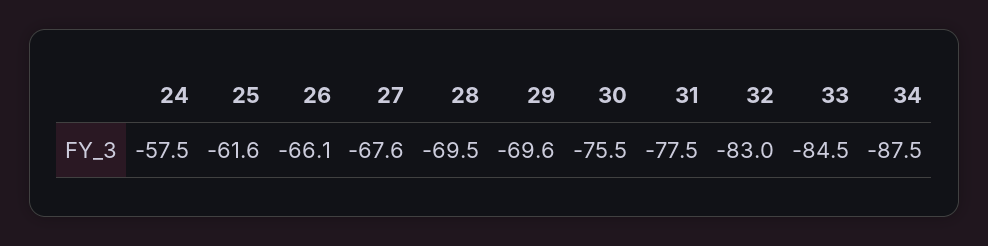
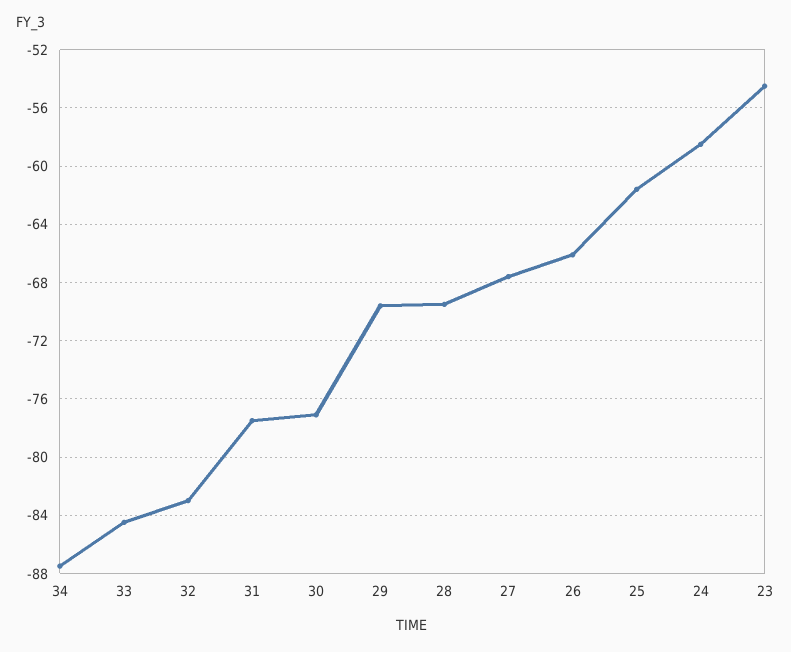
  {
-   "24": -57.5,
+   "24": -58.5,
    "25": -61.6,
    "26": -66.1,
    "27": -67.6,
    "28": -69.5,
    "29": -69.6,
-   "30": -75.5,
+   "30": -77,
    "31": -77.5,
    "32": -83,
    "33": -84.5,
-   "34": -87.5
+   "34": -87.5,
+   "23": -54.5
  }

